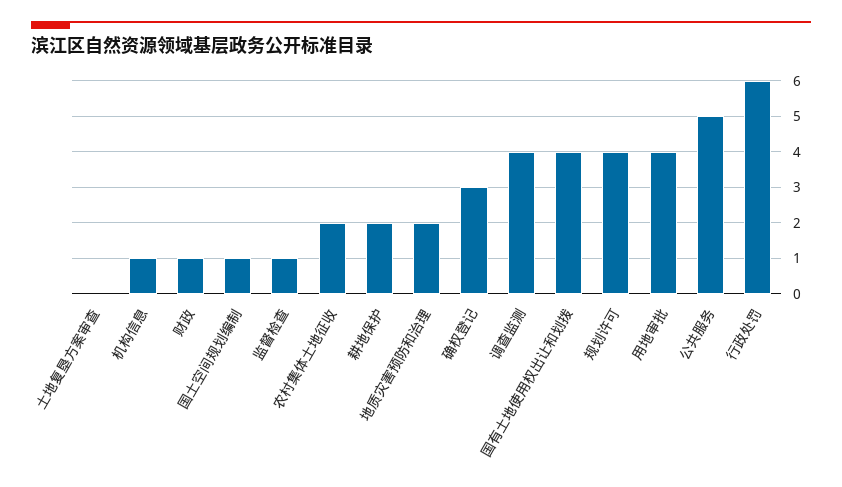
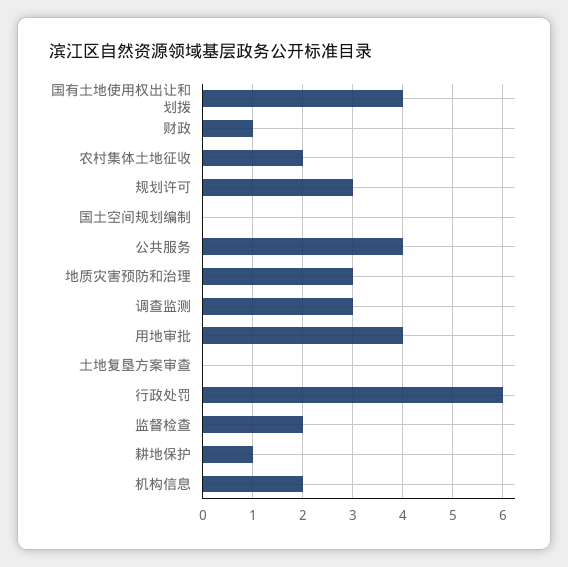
  {
    "土地复垦方案审查": 0,
-   "机构信息": 1,
+   "机构信息": 2,
    "财政": 1,
-   "国土空间规划编制": 1,
+   "国土空间规划编制": 0,
-   "监督检查": 1,
+   "监督检查": 2,
    "农村集体土地征收": 2,
-   "耕地保护": 2,
+   "耕地保护": 1,
-   "地质灾害预防和治理": 2,
+   "地质灾害预防和治理": 3,
-   "确权登记": 3,
-   "调查监测": 4,
+   "调查监测": 3,
    "国有土地使用权出让和划拨": 4,
-   "规划许可": 4,
+   "规划许可": 3,
    "用地审批": 4,
-   "公共服务": 5,
+   "公共服务": 4,
    "行政处罚": 6
  }

